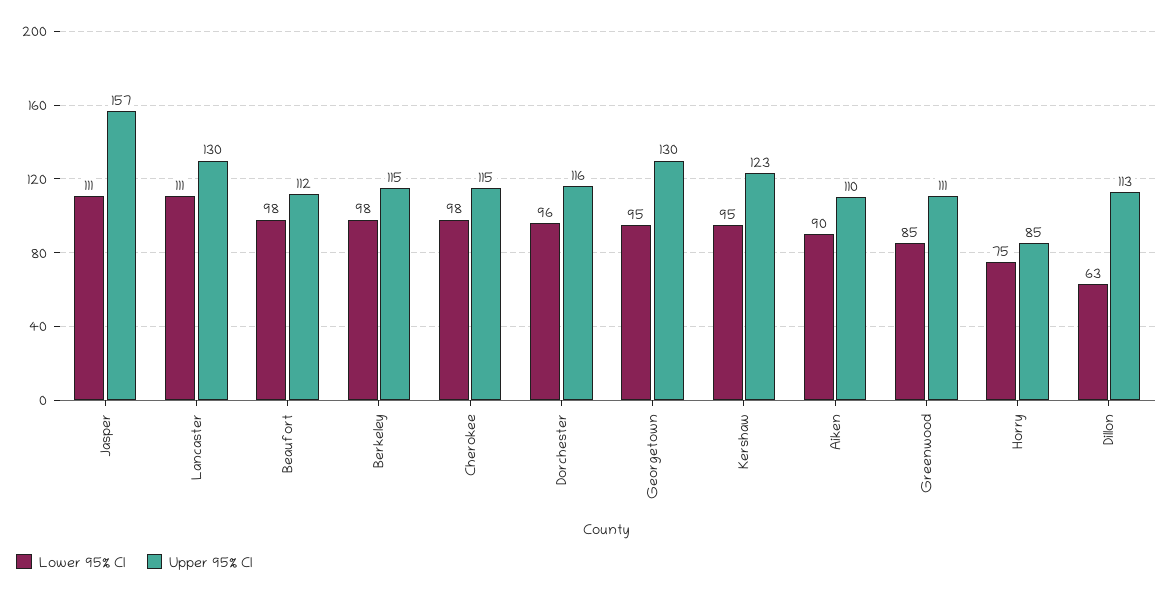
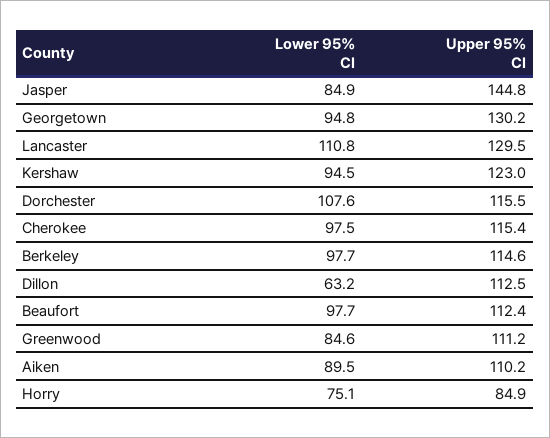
  {
    "Lower 95% CI": {
-     "Jasper": 111,
+     "Jasper": 84.9,
      "Lancaster": 110.8,
      "Beaufort": 97.7,
      "Berkeley": 97.7,
      "Cherokee": 97.5,
-     "Dorchester": 96,
+     "Dorchester": 107.6,
      "Georgetown": 94.8,
      "Kershaw": 94.5,
      "Aiken": 89.5,
      "Greenwood": 84.6,
      "Horry": 75.1,
      "Dillon": 63.2
    },
    "Upper 95% CI": {
-     "Jasper": 157,
+     "Jasper": 144.8,
      "Lancaster": 129.5,
      "Beaufort": 112.4,
      "Berkeley": 114.6,
      "Cherokee": 115.4,
      "Dorchester": 115.5,
      "Georgetown": 130.2,
      "Kershaw": 123,
      "Aiken": 110.2,
      "Greenwood": 111.2,
      "Horry": 84.9,
      "Dillon": 112.5
    }
  }

